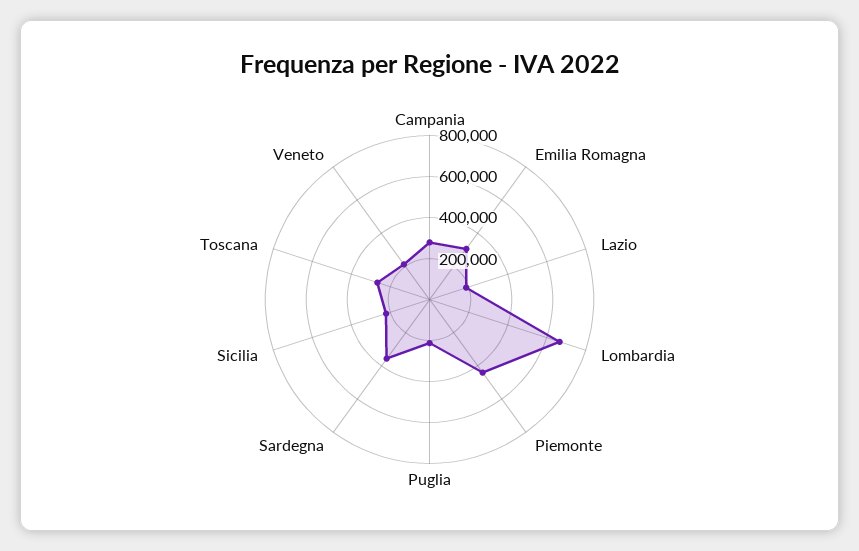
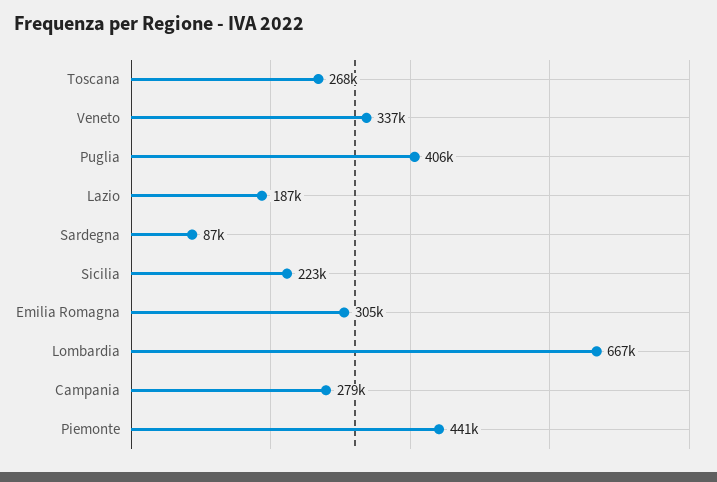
  {
    "Campania": 279000,
    "Emilia Romagna": 305000,
    "Lazio": 187000,
    "Lombardia": 667000,
    "Piemonte": 441000,
-   "Puglia": 200000,
+   "Puglia": 406000,
-   "Sardegna": 350000,
+   "Sardegna": 87000,
    "Sicilia": 223000,
    "Toscana": 268000,
-   "Veneto": 200000
+   "Veneto": 337000
  }

